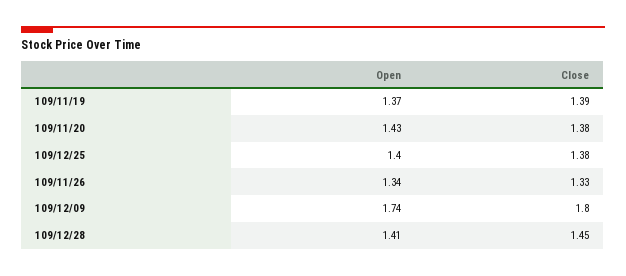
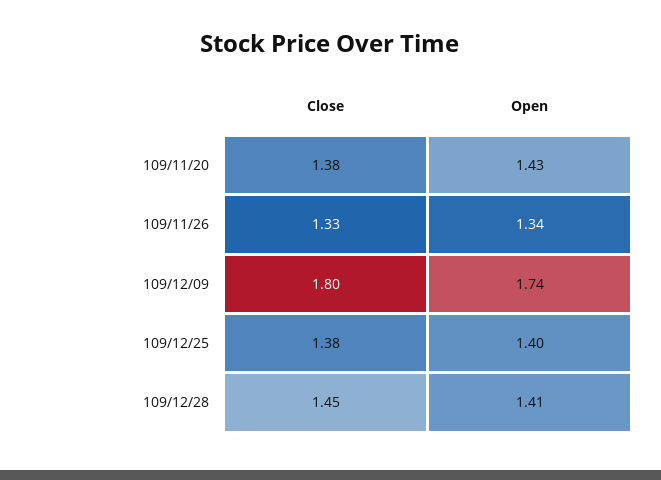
  {
    "Open": {
-     "109/11/19": 1.37,
      "109/11/20": 1.43,
      "109/12/25": 1.4,
      "109/11/26": 1.34,
      "109/12/09": 1.74,
      "109/12/28": 1.41
    },
    "Close": {
-     "109/11/19": 1.39,
      "109/11/20": 1.38,
      "109/12/25": 1.38,
      "109/11/26": 1.33,
      "109/12/09": 1.8,
      "109/12/28": 1.45
    }
  }

